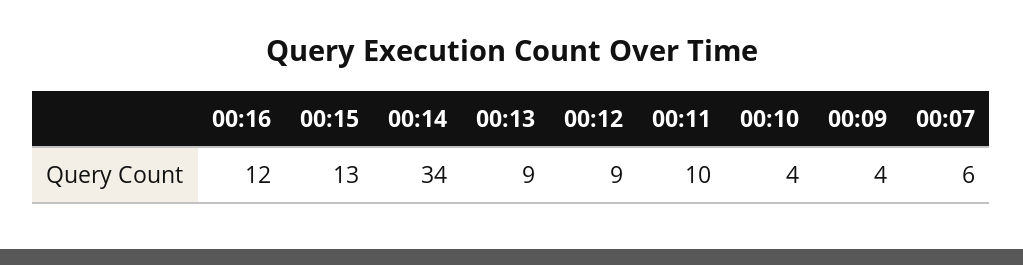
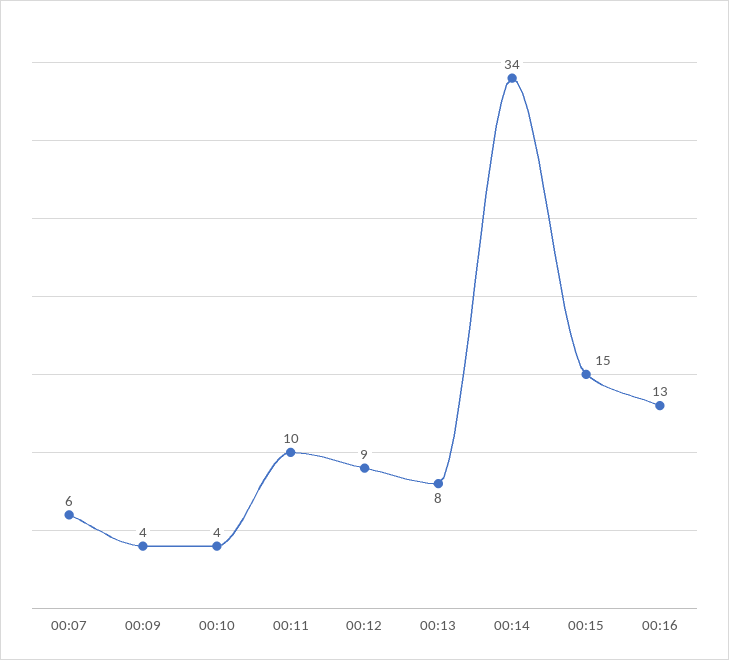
  {
-   "00:16": 12,
+   "00:16": 13,
-   "00:15": 13,
+   "00:15": 15,
    "00:14": 34,
-   "00:13": 9,
+   "00:13": 8,
    "00:12": 9,
    "00:11": 10,
    "00:10": 4,
    "00:09": 4,
    "00:07": 6
  }

